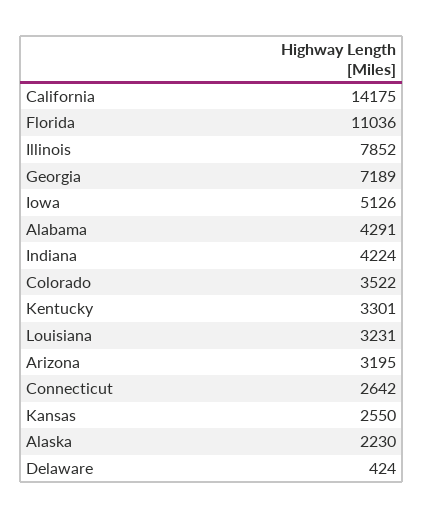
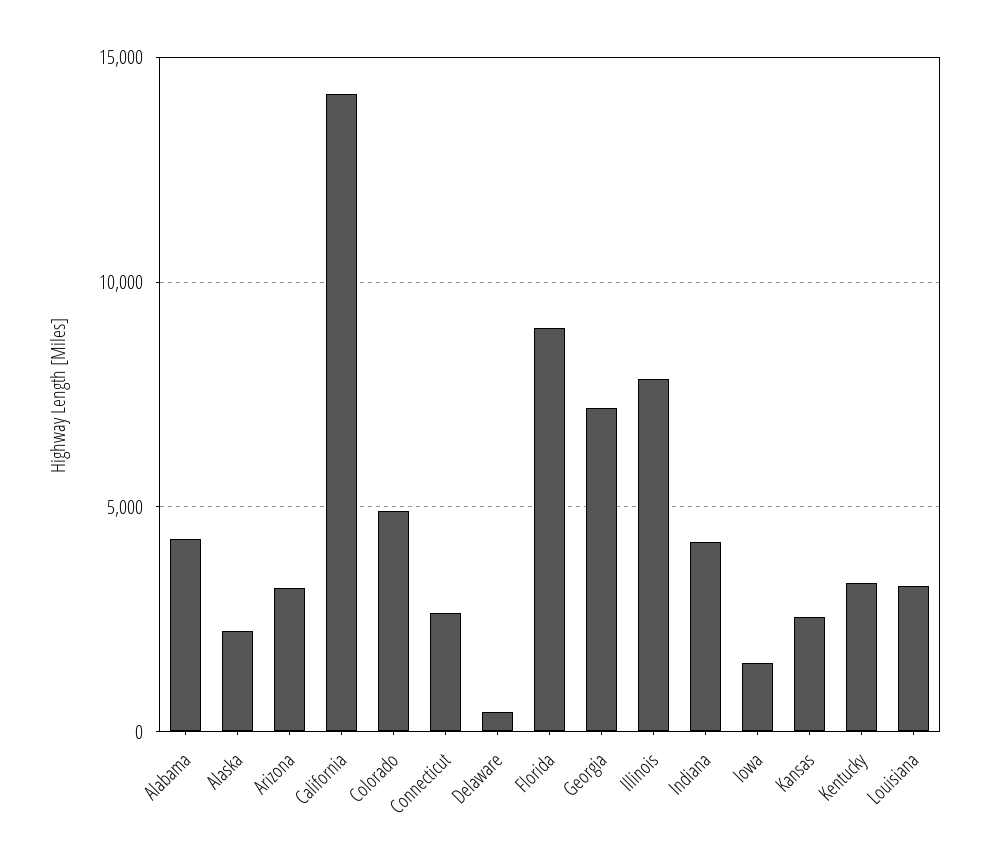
  {
    "California": 14175,
-   "Florida": 11036,
+   "Florida": 9000,
    "Illinois": 7852,
    "Georgia": 7189,
-   "Iowa": 5126,
+   "Iowa": 1500,
    "Alabama": 4291,
    "Indiana": 4224,
-   "Colorado": 3522,
+   "Colorado": 5000,
    "Kentucky": 3301,
    "Louisiana": 3231,
    "Arizona": 3195,
    "Connecticut": 2642,
    "Kansas": 2550,
    "Alaska": 2230,
    "Delaware": 424
  }

